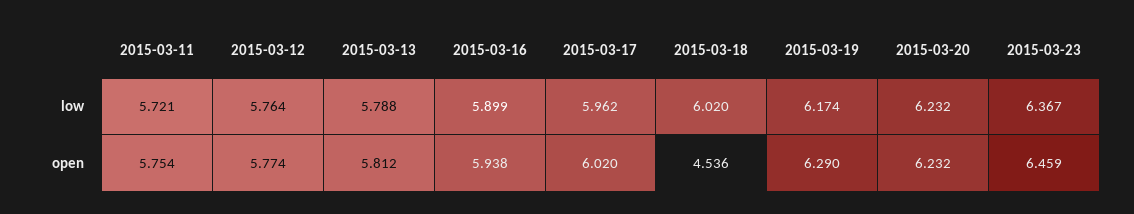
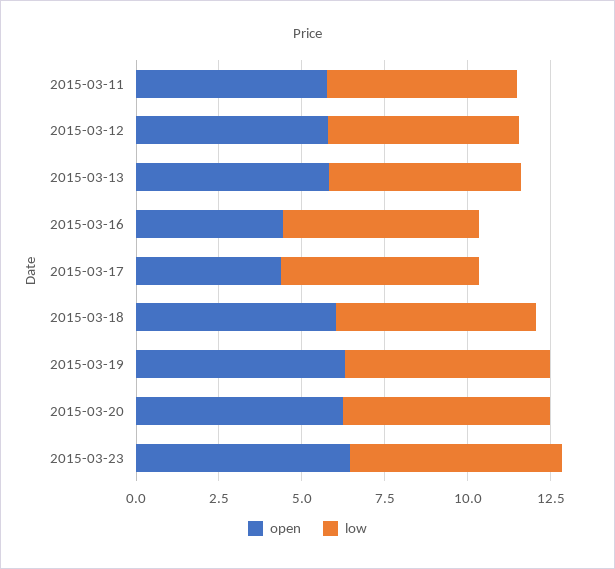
  {
    "low": {
      "2015-03-11": 5.721,
      "2015-03-12": 5.764,
      "2015-03-13": 5.788,
      "2015-03-16": 5.899,
      "2015-03-17": 5.962,
      "2015-03-18": 6.02,
      "2015-03-19": 6.174,
      "2015-03-20": 6.232,
      "2015-03-23": 6.367
    },
    "open": {
      "2015-03-11": 5.754,
      "2015-03-12": 5.774,
      "2015-03-13": 5.812,
-     "2015-03-16": 5.938,
+     "2015-03-16": 4.5,
-     "2015-03-17": 6.02,
+     "2015-03-17": 4.5,
-     "2015-03-18": 4.536,
+     "2015-03-18": 6,
      "2015-03-19": 6.29,
      "2015-03-20": 6.232,
      "2015-03-23": 6.459
    }
  }

